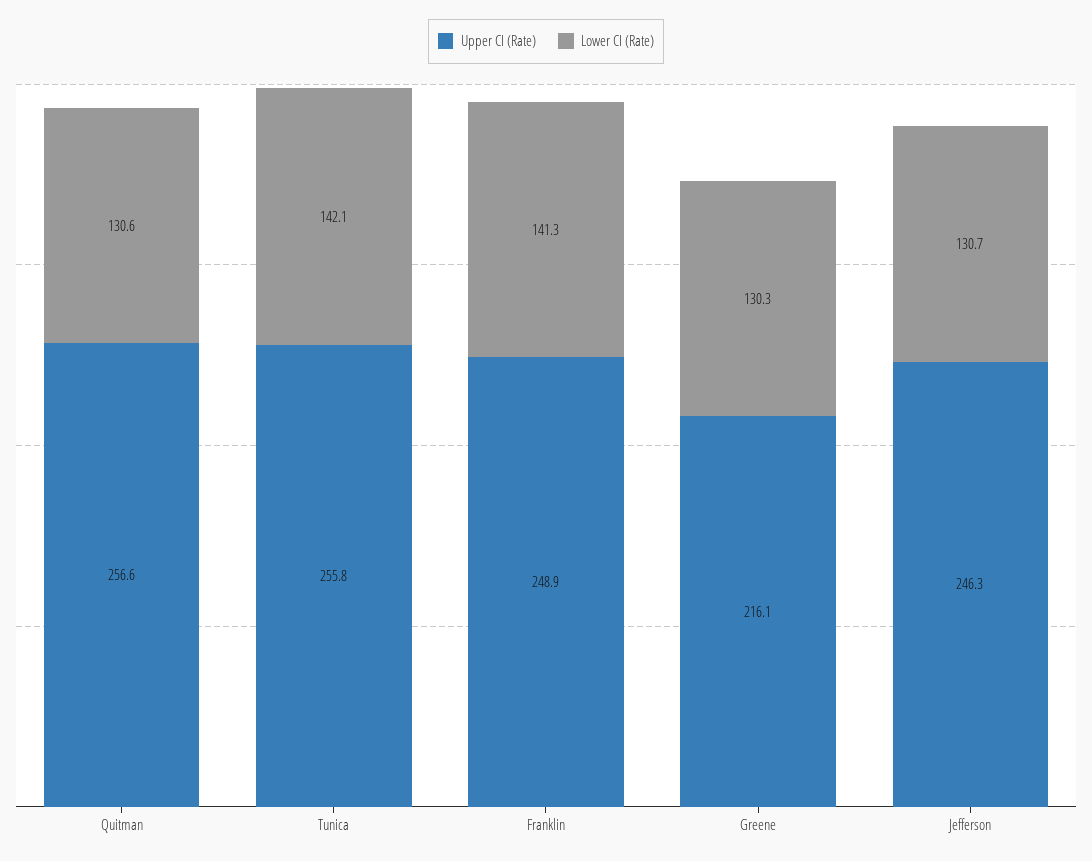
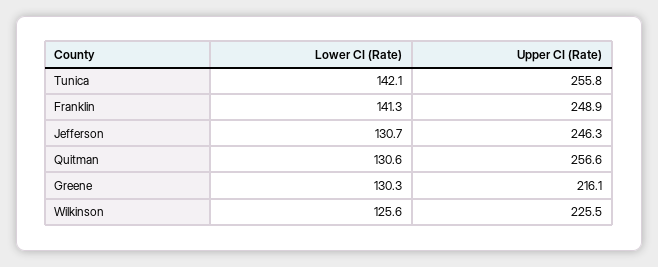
  {
    "Upper CI (Rate)": {
      "Quitman": 256.6,
      "Tunica": 255.8,
      "Franklin": 248.9,
      "Greene": 216.1,
-     "Jefferson": 246.3
+     "Jefferson": 246.3,
+     "Wilkinson": 225.5
    },
    "Lower CI (Rate)": {
      "Quitman": 130.6,
      "Tunica": 142.1,
      "Franklin": 141.3,
      "Greene": 130.3,
-     "Jefferson": 130.7
+     "Jefferson": 130.7,
+     "Wilkinson": 125.6
    }
  }

